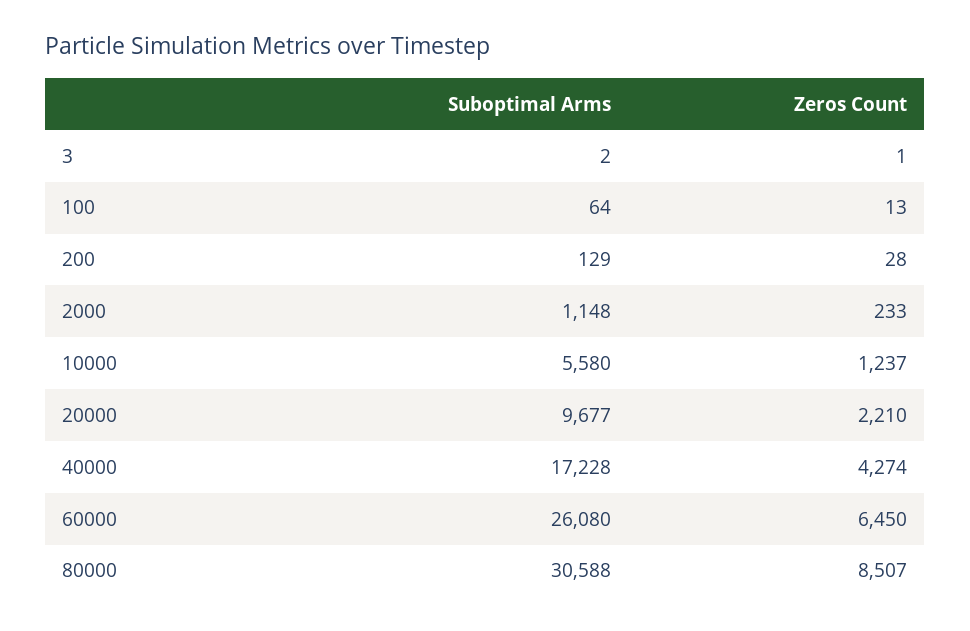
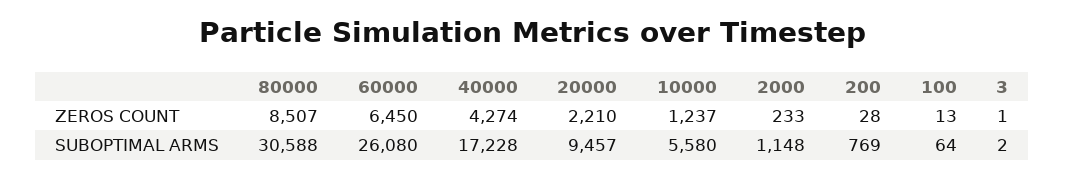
  {
    "Suboptimal Arms": {
      "3": 2,
      "100": 64,
-     "200": 129,
+     "200": 769,
      "2000": 1148,
      "10000": 5580,
-     "20000": 9677,
+     "20000": 9457,
      "40000": 17228,
      "60000": 26080,
      "80000": 30588
    },
    "Zeros Count": {
      "3": 1,
      "100": 13,
      "200": 28,
      "2000": 233,
      "10000": 1237,
      "20000": 2210,
      "40000": 4274,
      "60000": 6450,
      "80000": 8507
    }
  }

